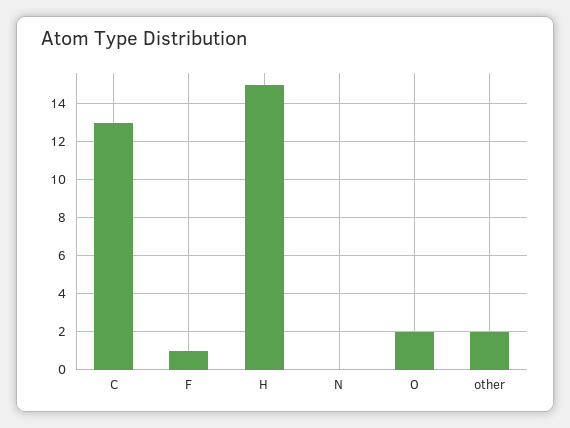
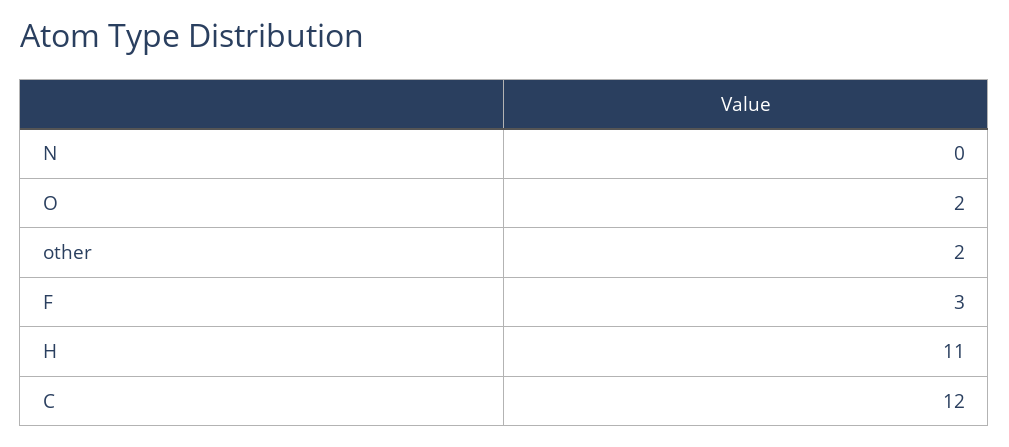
  {
-   "C": 13,
+   "C": 12,
-   "F": 1,
+   "F": 3,
-   "H": 15,
+   "H": 11,
    "N": 0,
    "O": 2,
    "other": 2
  }

